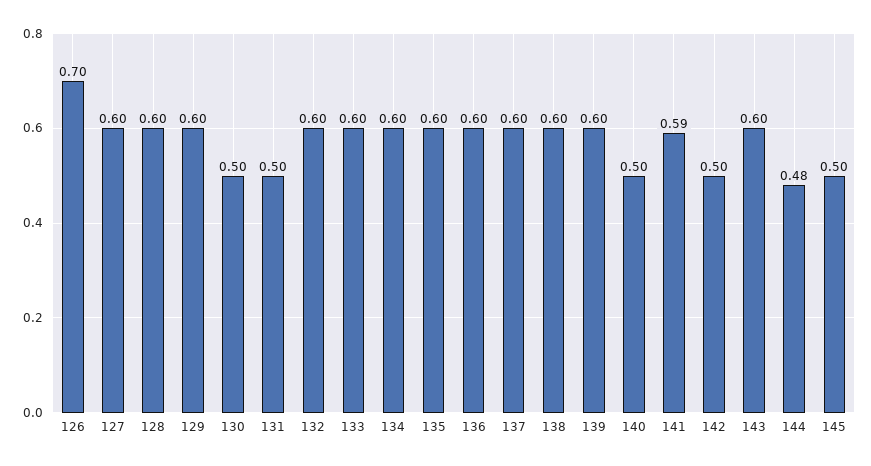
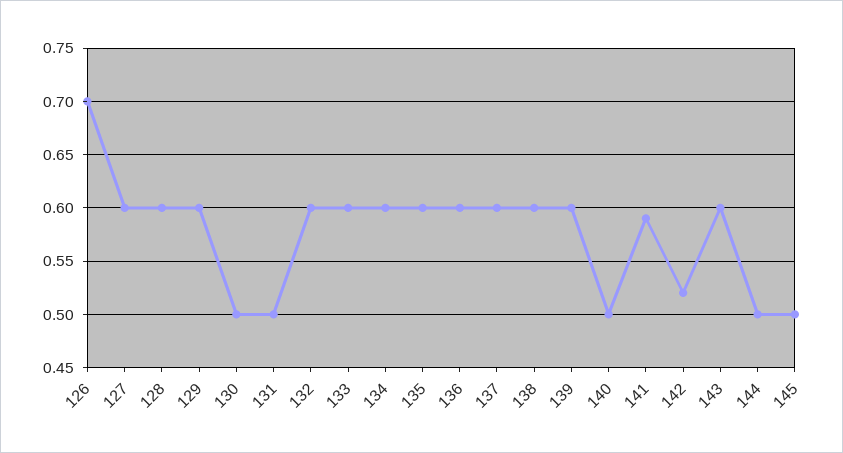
  {
    "126": 0.7,
    "127": 0.6,
    "128": 0.6,
    "129": 0.6,
    "130": 0.5,
    "131": 0.5,
    "132": 0.6,
    "133": 0.6,
    "134": 0.6,
    "135": 0.6,
    "136": 0.6,
    "137": 0.6,
    "138": 0.6,
    "139": 0.6,
    "140": 0.5,
    "141": 0.59,
-   "142": 0.5,
+   "142": 0.52,
    "143": 0.6,
-   "144": 0.48,
+   "144": 0.5,
    "145": 0.5
  }

